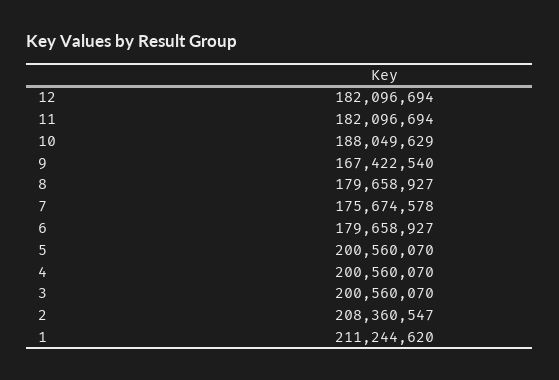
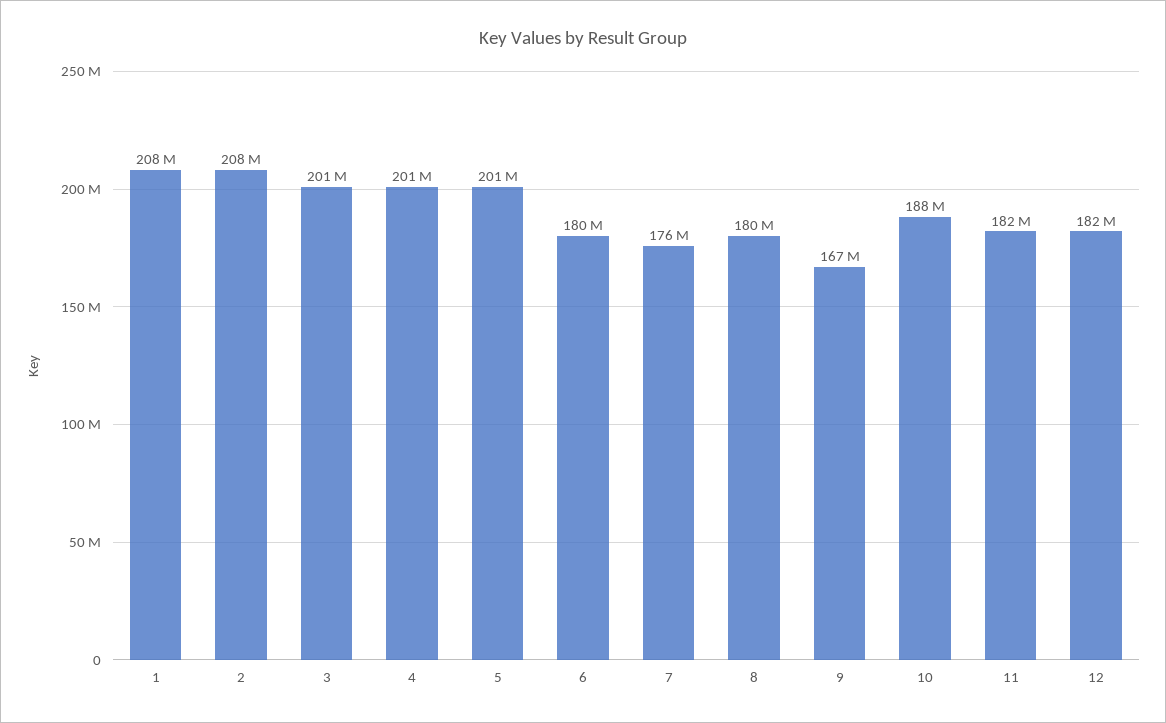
  {
    "12": 182096694,
    "11": 182096694,
    "10": 188049629,
    "9": 167422540,
    "8": 179658927,
    "7": 175674578,
    "6": 179658927,
    "5": 200560070,
    "4": 200560070,
    "3": 200560070,
    "2": 208360547,
-   "1": 211244620
+   "1": 208000000
  }

